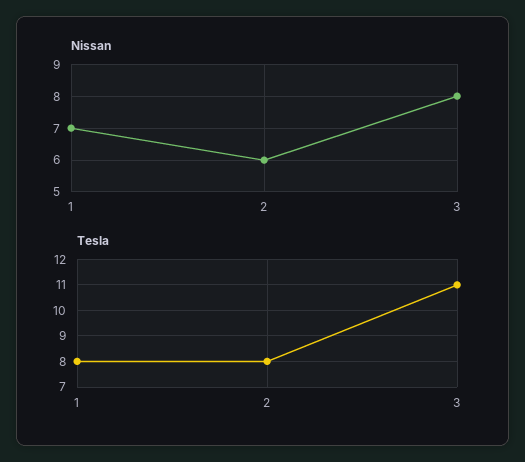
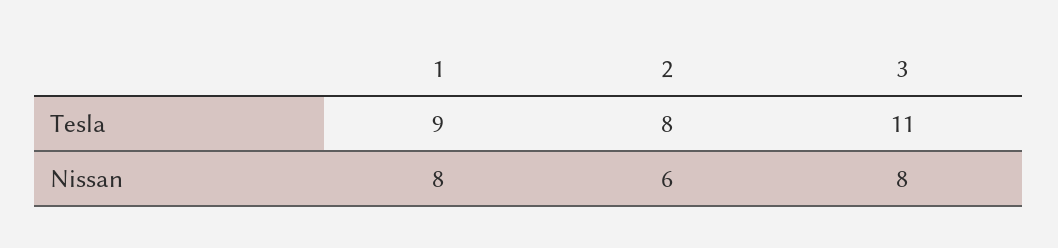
  {
    "Nissan": {
-     "1": 7,
+     "1": 8,
      "2": 6,
      "3": 8
    },
    "Tesla": {
-     "1": 8,
+     "1": 9,
      "2": 8,
      "3": 11
    }
  }

